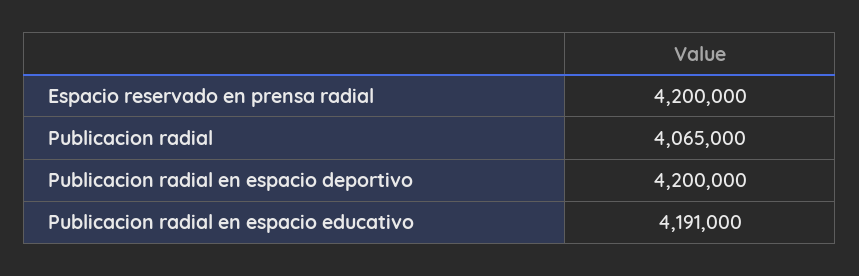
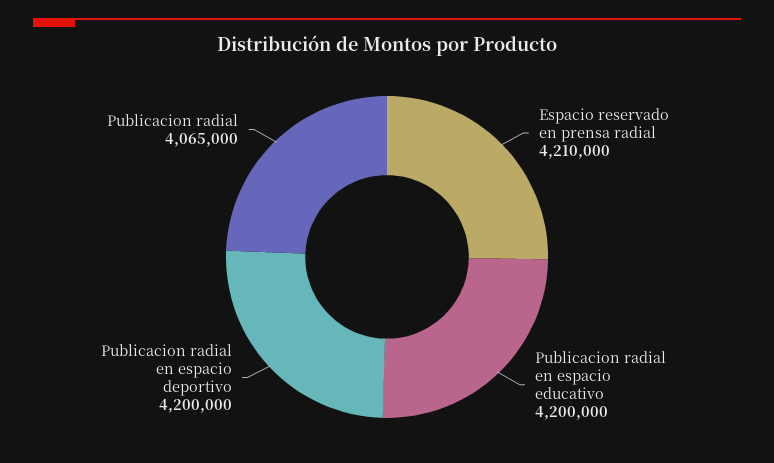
  {
-   "Espacio reservado en prensa radial": 4200000,
+   "Espacio reservado en prensa radial": 4210000,
    "Publicacion radial": 4065000,
    "Publicacion radial en espacio deportivo": 4200000,
-   "Publicacion radial en espacio educativo": 4191000
+   "Publicacion radial en espacio educativo": 4200000
  }

